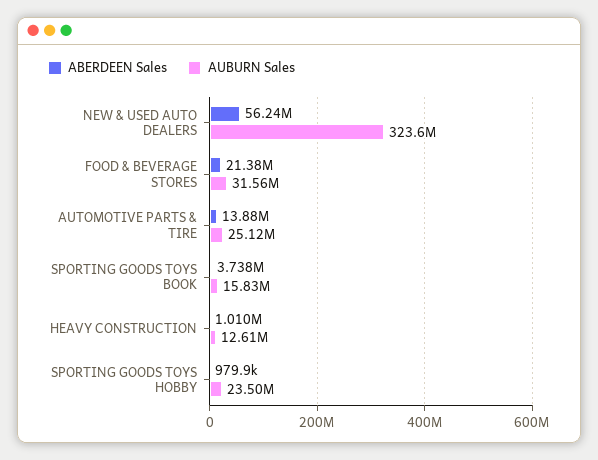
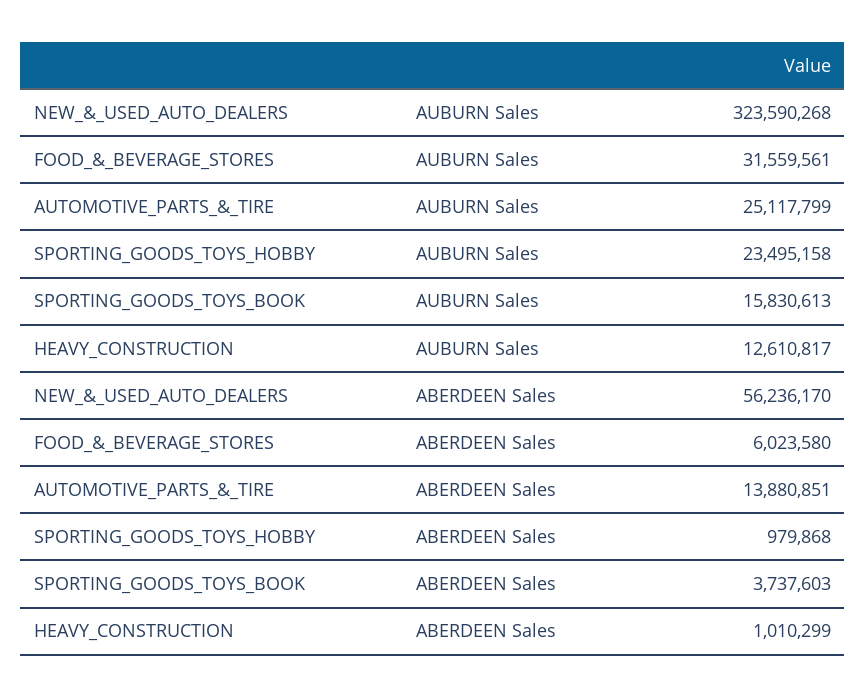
  {
    "ABERDEEN Sales": {
      "NEW & USED AUTO DEALERS": 56236170,
-     "FOOD & BEVERAGE STORES": 21380000,
+     "FOOD & BEVERAGE STORES": 6023580,
      "AUTOMOTIVE PARTS & TIRE": 13880851,
      "SPORTING GOODS TOYS BOOK": 3737603,
      "HEAVY CONSTRUCTION": 1010299,
      "SPORTING GOODS TOYS HOBBY": 979868
    },
    "AUBURN Sales": {
      "NEW & USED AUTO DEALERS": 323590268,
      "FOOD & BEVERAGE STORES": 31559561,
      "AUTOMOTIVE PARTS & TIRE": 25117799,
      "SPORTING GOODS TOYS BOOK": 15830613,
      "HEAVY CONSTRUCTION": 12610817,
      "SPORTING GOODS TOYS HOBBY": 23495158
    }
  }

